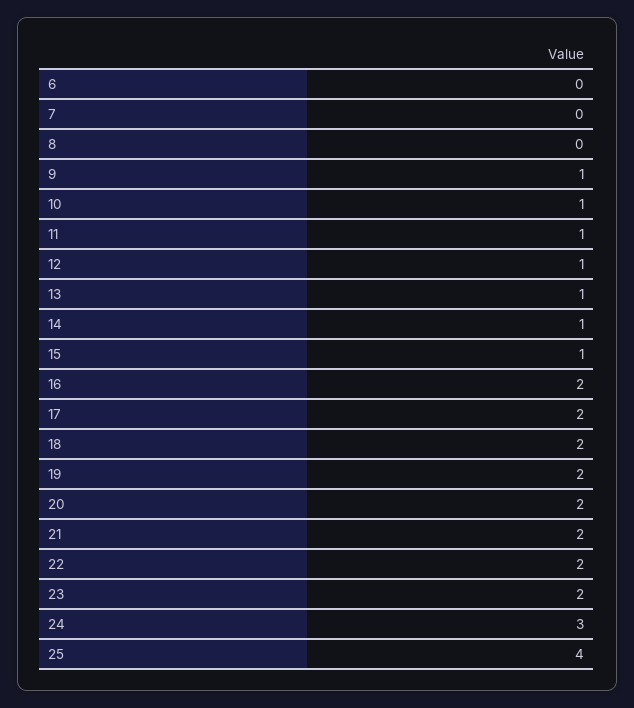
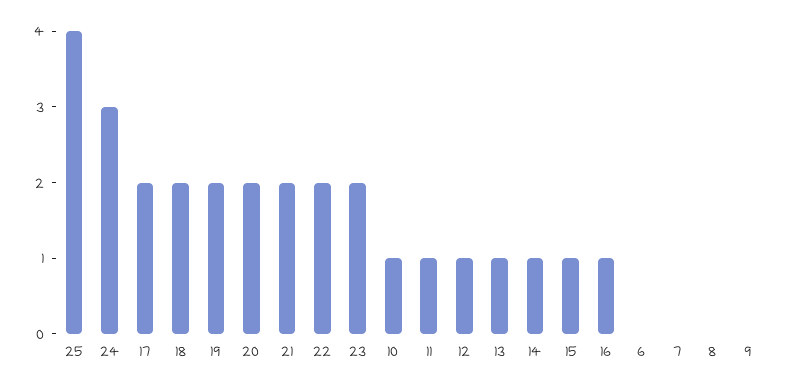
  {
    "6": 0,
    "7": 0,
    "8": 0,
-   "9": 1,
+   "9": 0,
    "10": 1,
    "11": 1,
    "12": 1,
    "13": 1,
    "14": 1,
    "15": 1,
-   "16": 2,
+   "16": 1,
    "17": 2,
    "18": 2,
    "19": 2,
    "20": 2,
    "21": 2,
    "22": 2,
    "23": 2,
    "24": 3,
    "25": 4
  }

